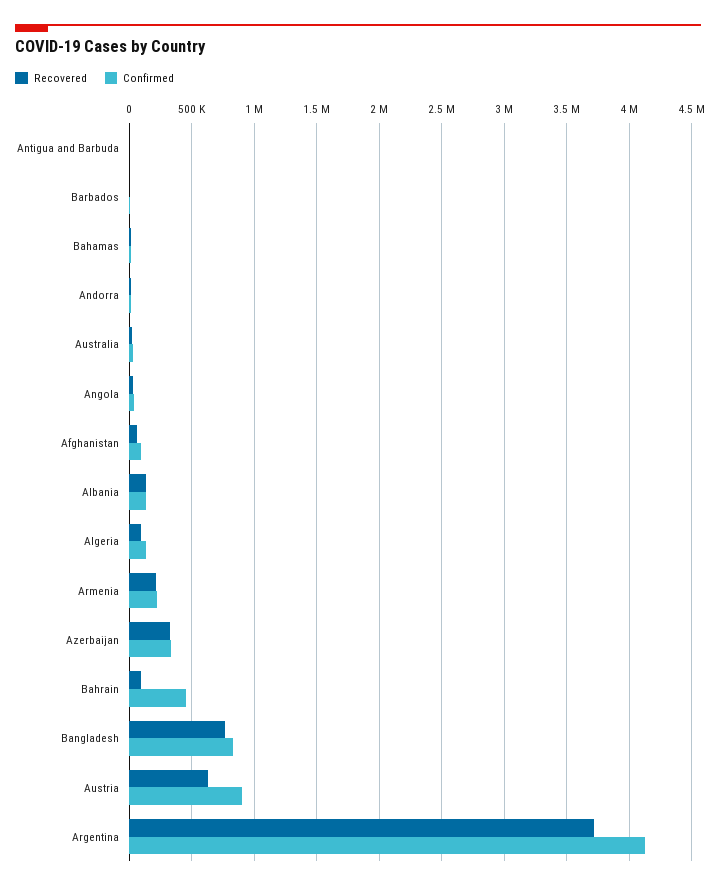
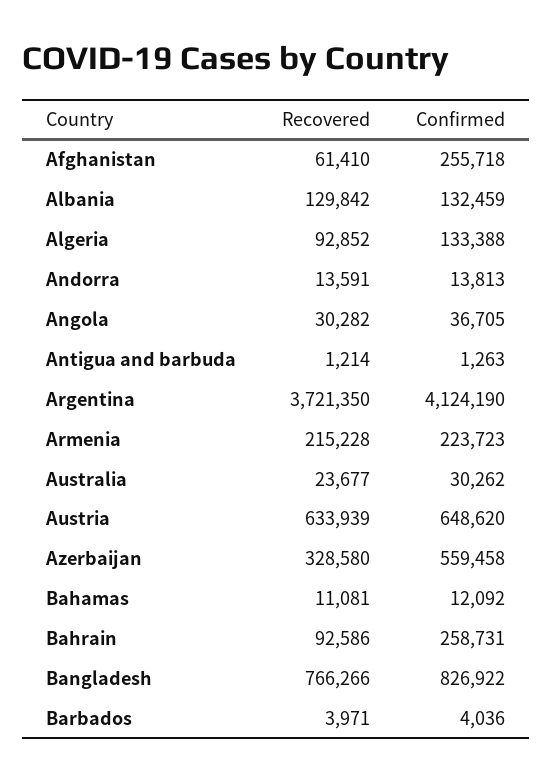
  {
    "Recovered": {
      "Antigua and Barbuda": 1214,
      "Barbados": 3971,
      "Bahamas": 11081,
      "Andorra": 13591,
      "Australia": 23677,
      "Angola": 30282,
      "Afghanistan": 61410,
      "Albania": 129842,
      "Algeria": 92852,
      "Armenia": 215228,
      "Azerbaijan": 328580,
      "Bahrain": 92586,
      "Bangladesh": 766266,
      "Austria": 633939,
      "Argentina": 3721350
    },
    "Confirmed": {
      "Antigua and Barbuda": 1263,
      "Barbados": 4036,
      "Bahamas": 12092,
      "Andorra": 13813,
      "Australia": 30262,
      "Angola": 36705,
-     "Afghanistan": 100000,
+     "Afghanistan": 255718,
      "Albania": 132459,
      "Algeria": 133388,
      "Armenia": 223723,
-     "Azerbaijan": 350000,
+     "Azerbaijan": 559458,
-     "Bahrain": 450000,
+     "Bahrain": 258731,
      "Bangladesh": 826922,
-     "Austria": 900000,
+     "Austria": 648620,
      "Argentina": 4124190
    }
  }

